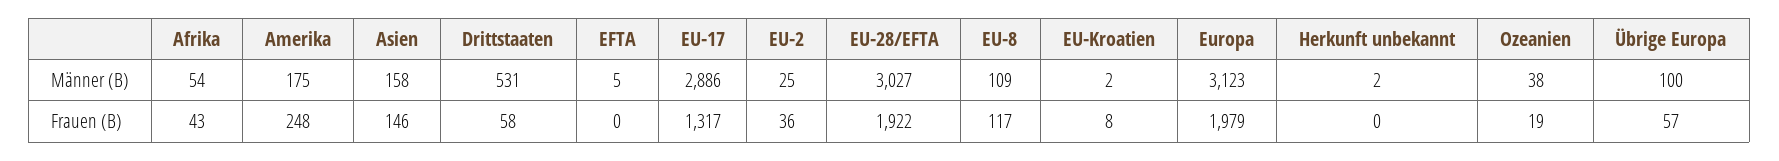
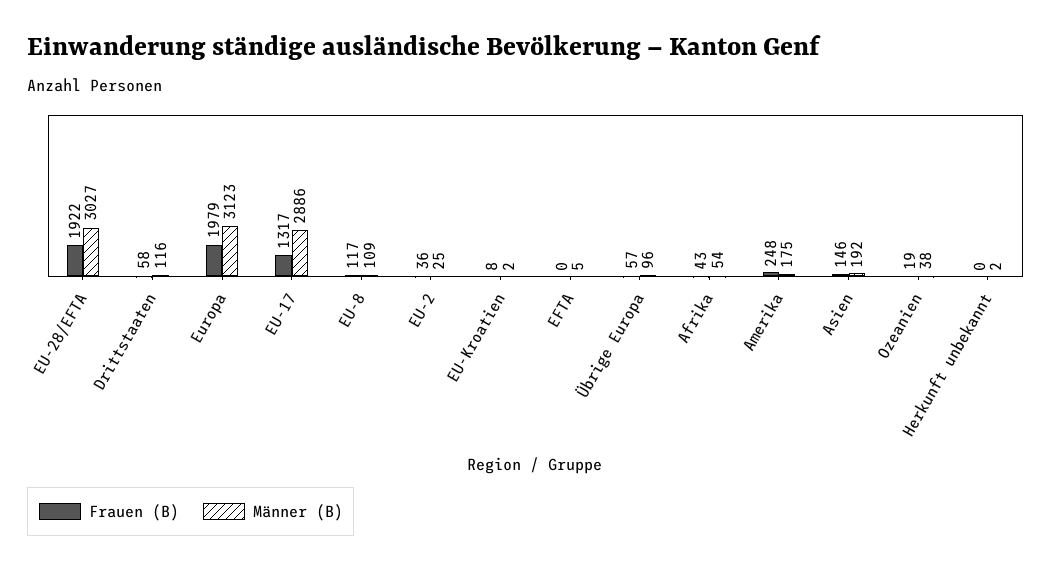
  {
    "Männer (B)": {
      "Afrika": 54,
      "Amerika": 175,
-     "Asien": 158,
+     "Asien": 192,
-     "Drittstaaten": 531,
+     "Drittstaaten": 116,
      "EFTA": 5,
      "EU-17": 2886,
      "EU-2": 25,
      "EU-28/EFTA": 3027,
      "EU-8": 109,
      "EU-Kroatien": 2,
      "Europa": 3123,
      "Herkunft unbekannt": 2,
      "Ozeanien": 38,
-     "Übrige Europa": 100
+     "Übrige Europa": 96
    },
    "Frauen (B)": {
      "Afrika": 43,
      "Amerika": 248,
      "Asien": 146,
      "Drittstaaten": 58,
      "EFTA": 0,
      "EU-17": 1317,
      "EU-2": 36,
      "EU-28/EFTA": 1922,
      "EU-8": 117,
      "EU-Kroatien": 8,
      "Europa": 1979,
      "Herkunft unbekannt": 0,
      "Ozeanien": 19,
      "Übrige Europa": 57
    }
  }

